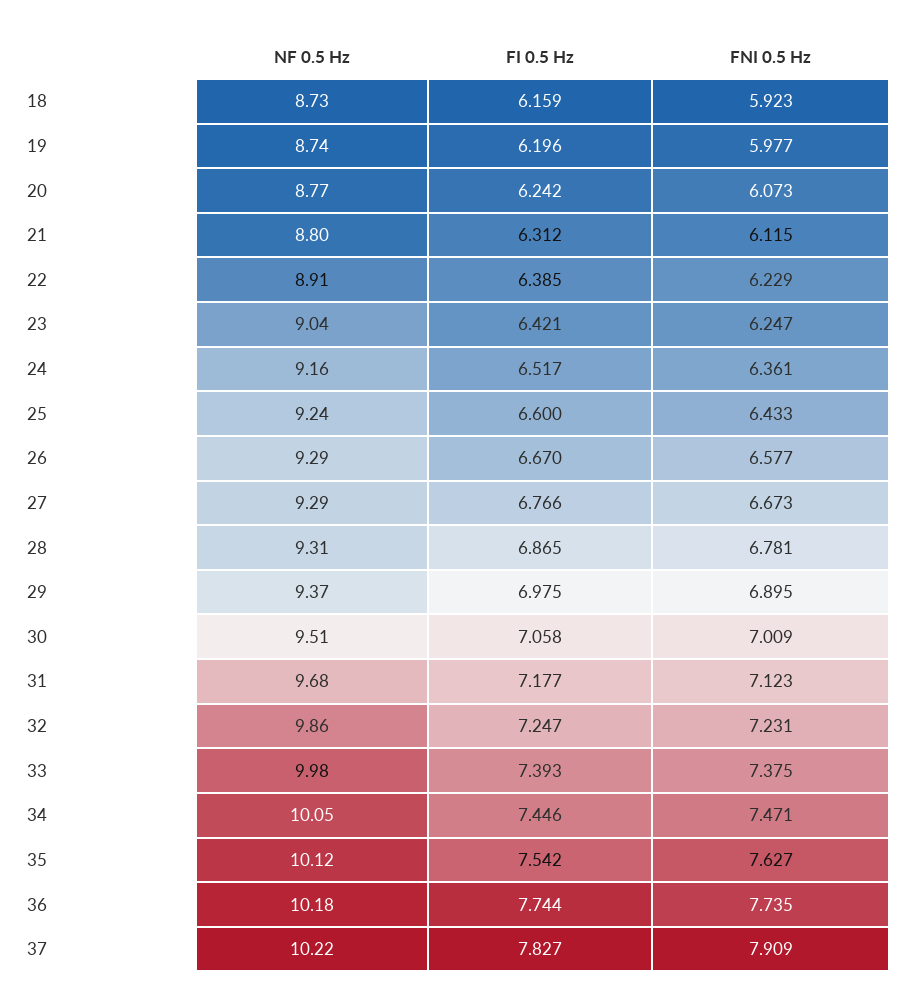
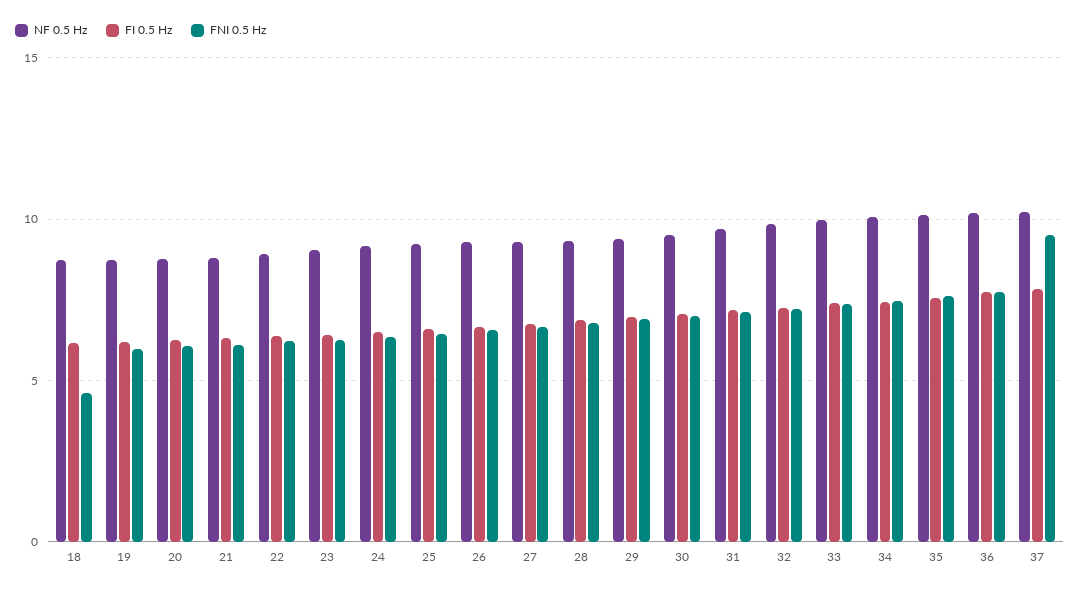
  {
    "NF 0.5 Hz": {
      "18": 8.73,
      "19": 8.74,
      "20": 8.77,
      "21": 8.8,
      "22": 8.91,
      "23": 9.04,
      "24": 9.16,
      "25": 9.24,
      "26": 9.29,
      "27": 9.29,
      "28": 9.31,
      "29": 9.37,
      "30": 9.51,
      "31": 9.68,
      "32": 9.86,
      "33": 9.98,
      "34": 10.05,
      "35": 10.12,
      "36": 10.18,
      "37": 10.22
    },
    "FI 0.5 Hz": {
      "18": 6.159,
      "19": 6.196,
      "20": 6.242,
      "21": 6.312,
      "22": 6.385,
      "23": 6.421,
      "24": 6.517,
      "25": 6.6,
      "26": 6.67,
      "27": 6.766,
      "28": 6.865,
      "29": 6.975,
      "30": 7.058,
      "31": 7.177,
      "32": 7.247,
      "33": 7.393,
      "34": 7.446,
      "35": 7.542,
      "36": 7.744,
      "37": 7.827
    },
    "FNI 0.5 Hz": {
-     "18": 5.923,
+     "18": 4.5,
      "19": 5.977,
      "20": 6.073,
      "21": 6.115,
      "22": 6.229,
      "23": 6.247,
      "24": 6.361,
      "25": 6.433,
      "26": 6.577,
      "27": 6.673,
      "28": 6.781,
      "29": 6.895,
      "30": 7.009,
      "31": 7.123,
      "32": 7.231,
      "33": 7.375,
      "34": 7.471,
      "35": 7.627,
      "36": 7.735,
-     "37": 7.909
+     "37": 9.5
    }
  }

